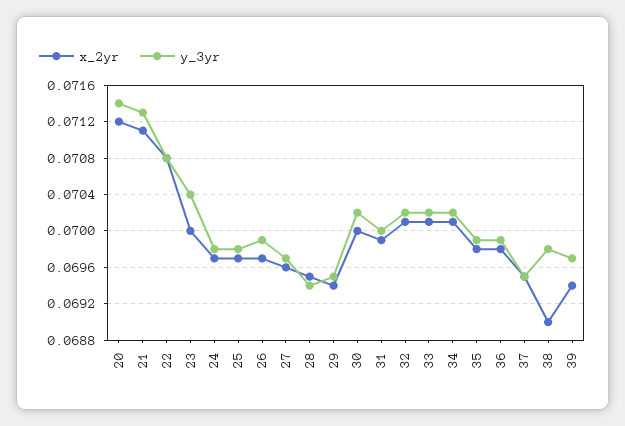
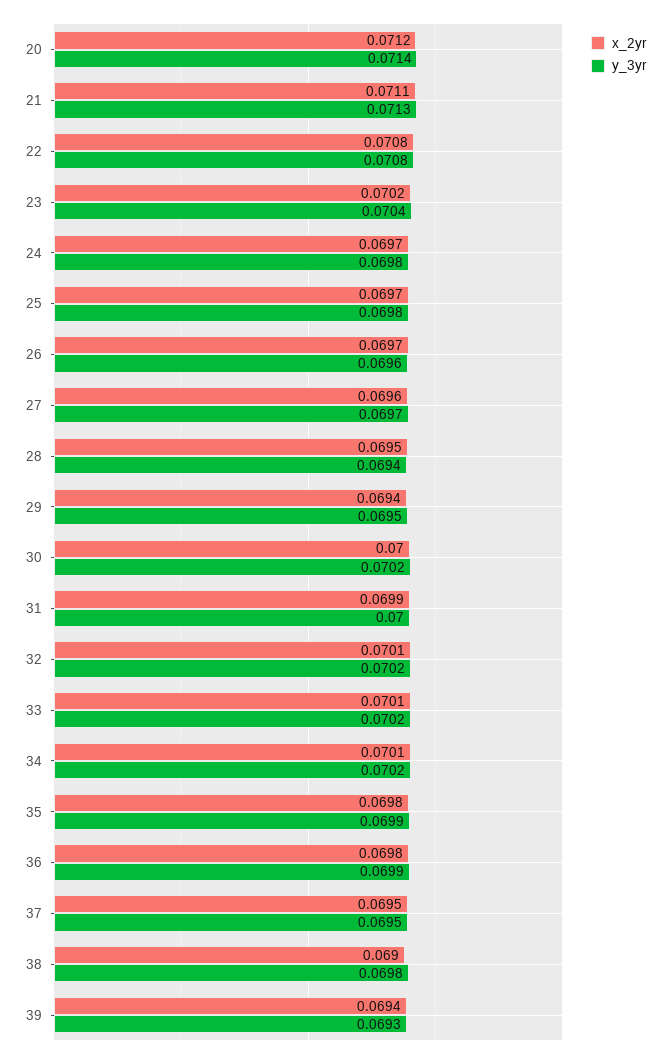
  {
    "x_2yr": {
      "20": 0.0712,
      "21": 0.0711,
      "22": 0.0708,
-     "23": 0.07,
+     "23": 0.0702,
      "24": 0.0697,
      "25": 0.0697,
      "26": 0.0697,
      "27": 0.0696,
      "28": 0.0695,
      "29": 0.0694,
      "30": 0.07,
      "31": 0.0699,
      "32": 0.0701,
      "33": 0.0701,
      "34": 0.0701,
      "35": 0.0698,
      "36": 0.0698,
      "37": 0.0695,
      "38": 0.069,
      "39": 0.0694
    },
    "y_3yr": {
      "20": 0.0714,
      "21": 0.0713,
      "22": 0.0708,
      "23": 0.0704,
      "24": 0.0698,
      "25": 0.0698,
-     "26": 0.0699,
+     "26": 0.0696,
      "27": 0.0697,
      "28": 0.0694,
      "29": 0.0695,
      "30": 0.0702,
      "31": 0.07,
      "32": 0.0702,
      "33": 0.0702,
      "34": 0.0702,
      "35": 0.0699,
      "36": 0.0699,
      "37": 0.0695,
      "38": 0.0698,
-     "39": 0.0697
+     "39": 0.0693
    }
  }

